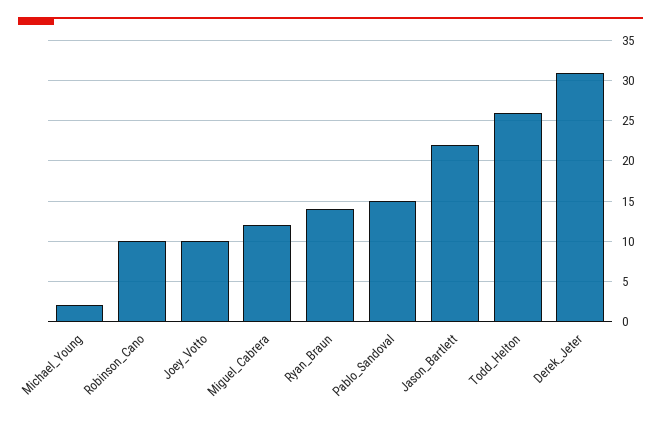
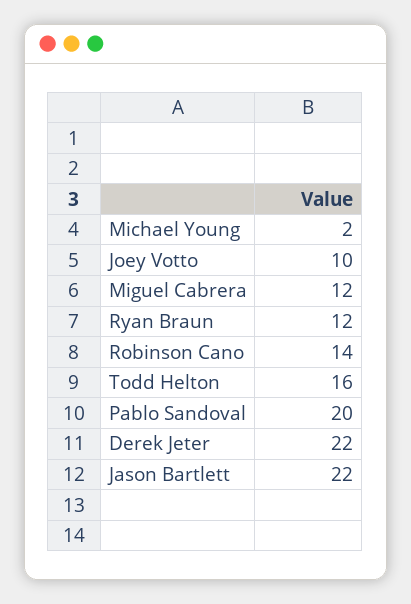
  {
    "Michael_Young": 2,
-   "Robinson_Cano": 10,
+   "Robinson_Cano": 14,
    "Joey_Votto": 10,
    "Miguel_Cabrera": 12,
-   "Ryan_Braun": 14,
+   "Ryan_Braun": 12,
-   "Pablo_Sandoval": 15,
+   "Pablo_Sandoval": 20,
    "Jason_Bartlett": 22,
-   "Todd_Helton": 26,
+   "Todd_Helton": 16,
-   "Derek_Jeter": 31
+   "Derek_Jeter": 22
  }

